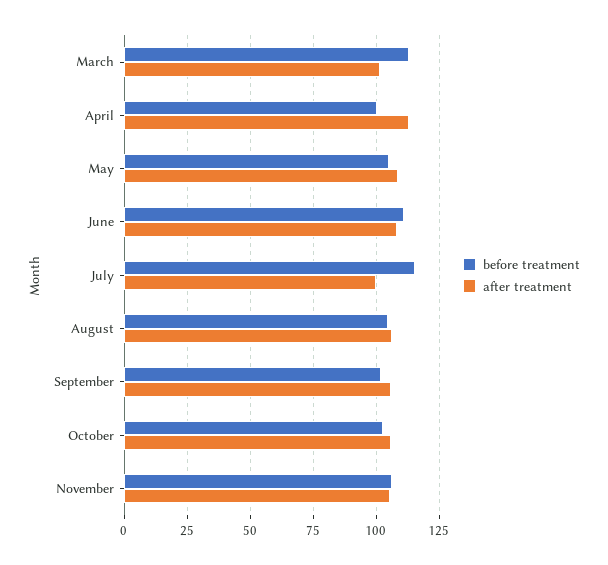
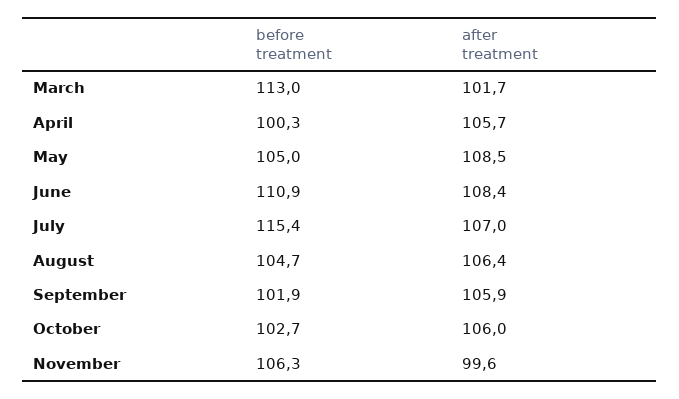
  {
    "before treatment": {
      "March": 113,
      "April": 100.3,
      "May": 105,
      "June": 110.9,
      "July": 115.4,
      "August": 104.7,
      "September": 101.9,
      "October": 102.7,
      "November": 106.3
    },
    "after treatment": {
      "March": 101.7,
-     "April": 112.5,
+     "April": 105.7,
      "May": 108.5,
      "June": 108.4,
-     "July": 100,
+     "July": 107,
      "August": 106.4,
      "September": 105.9,
      "October": 106,
-     "November": 105
+     "November": 99.6
    }
  }

